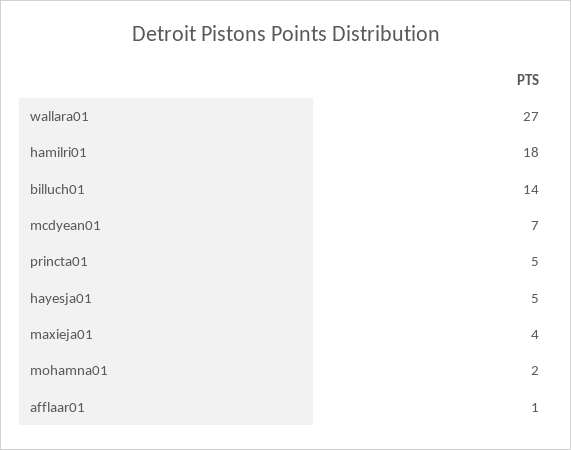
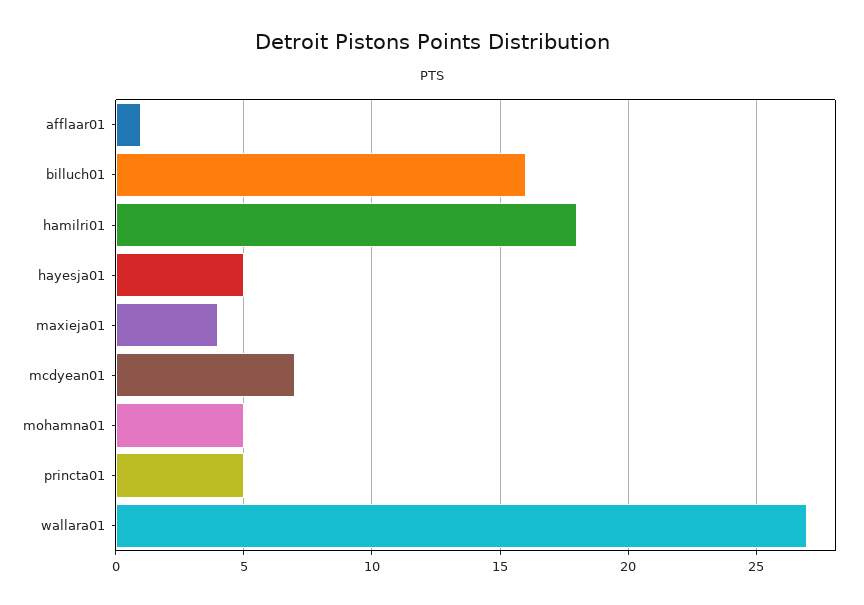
  {
    "wallara01": 27,
    "hamilri01": 18,
-   "billuch01": 14,
+   "billuch01": 16,
    "mcdyean01": 7,
    "princta01": 5,
    "hayesja01": 5,
    "maxieja01": 4,
-   "mohamna01": 2,
+   "mohamna01": 5,
    "afflaar01": 1
  }

